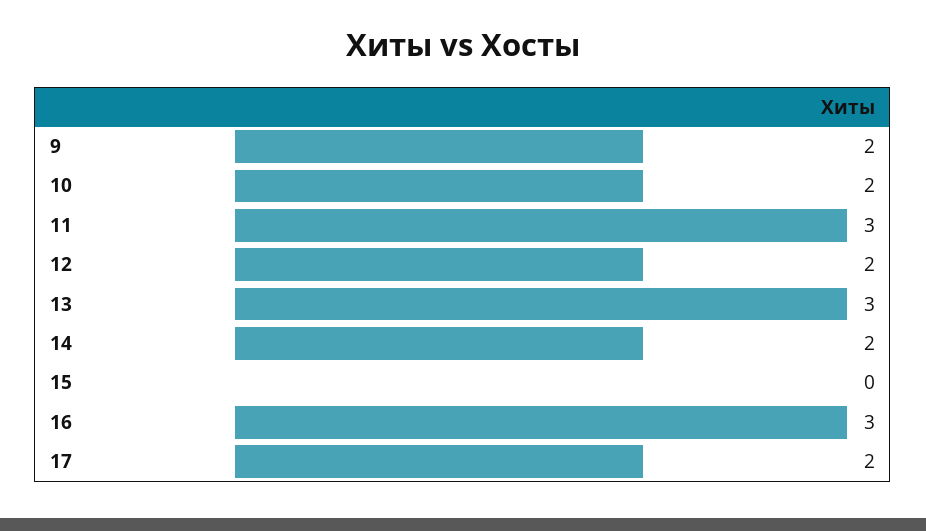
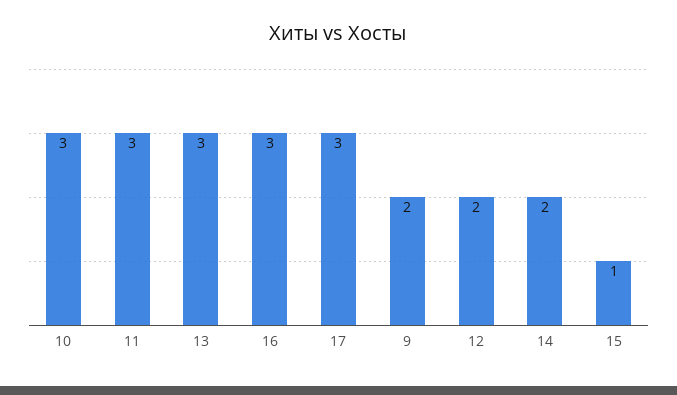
  {
    "9": 2,
-   "10": 2,
+   "10": 3,
    "11": 3,
    "12": 2,
    "13": 3,
    "14": 2,
-   "15": 0,
+   "15": 1,
    "16": 3,
-   "17": 2
+   "17": 3
  }

